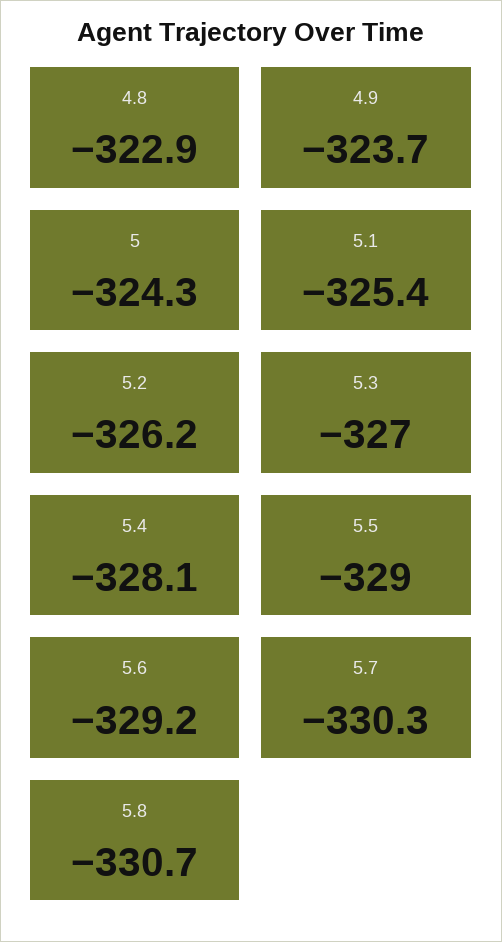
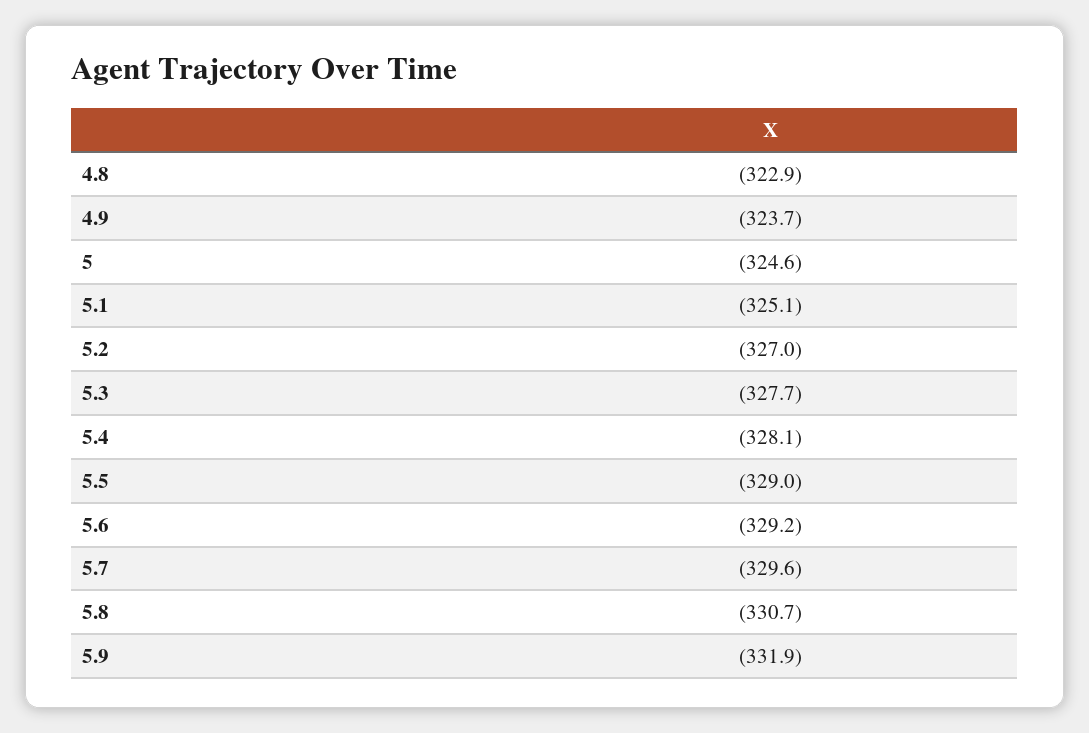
  {
    "4.8": -322.9,
    "4.9": -323.7,
-   "5": -324.3,
+   "5": -324.6,
-   "5.1": -325.4,
+   "5.1": -325.1,
-   "5.2": -326.2,
+   "5.2": -327,
-   "5.3": -327,
+   "5.3": -327.7,
    "5.4": -328.1,
    "5.5": -329,
    "5.6": -329.2,
-   "5.7": -330.3,
+   "5.7": -329.6,
-   "5.8": -330.7
+   "5.8": -330.7,
+   "5.9": -331.9
  }

